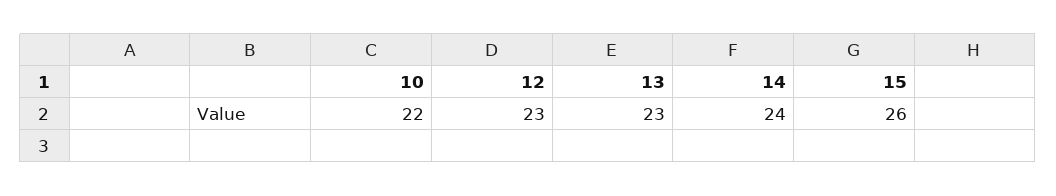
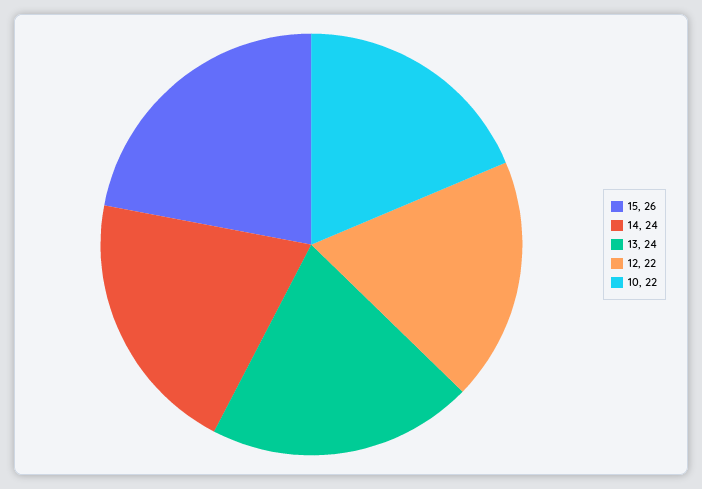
  {
    "10": 22,
-   "12": 23,
+   "12": 22,
-   "13": 23,
+   "13": 24,
    "14": 24,
    "15": 26
  }

